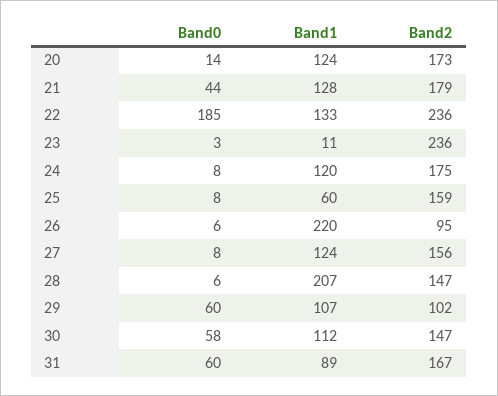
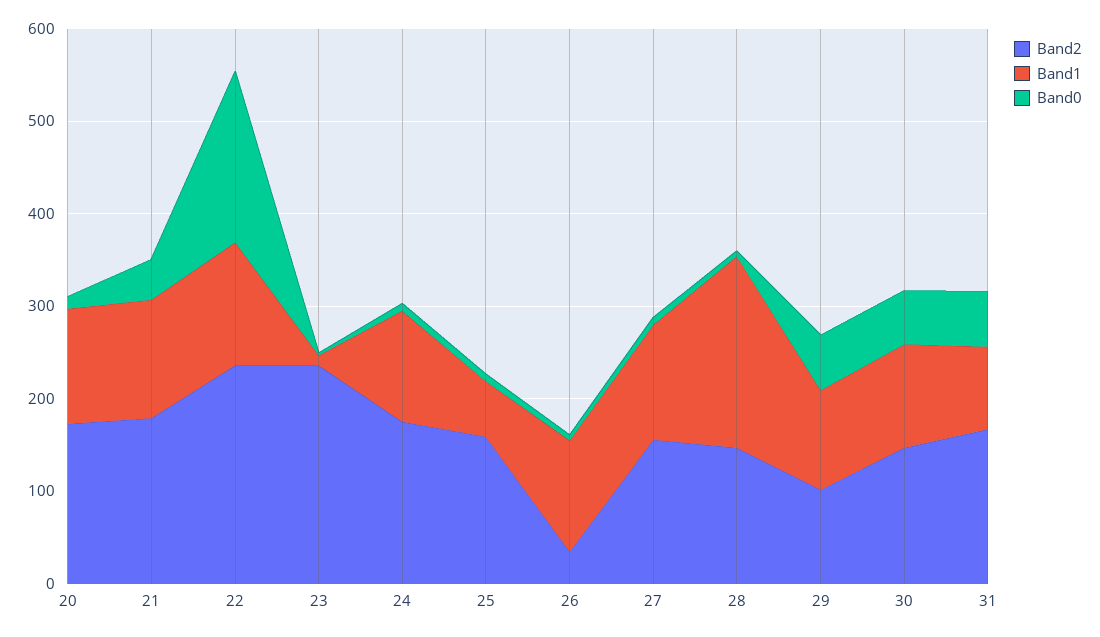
  {
    "Band0": {
      "20": 14,
      "21": 44,
      "22": 185,
      "23": 3,
      "24": 8,
      "25": 8,
      "26": 6,
      "27": 8,
      "28": 6,
      "29": 60,
      "30": 58,
      "31": 60
    },
    "Band1": {
      "20": 124,
      "21": 128,
      "22": 133,
      "23": 11,
      "24": 120,
      "25": 60,
-     "26": 220,
+     "26": 120,
      "27": 124,
      "28": 207,
      "29": 107,
      "30": 112,
      "31": 89
    },
    "Band2": {
      "20": 173,
      "21": 179,
      "22": 236,
      "23": 236,
      "24": 175,
      "25": 159,
-     "26": 95,
+     "26": 40,
      "27": 156,
      "28": 147,
      "29": 102,
      "30": 147,
      "31": 167
    }
  }

